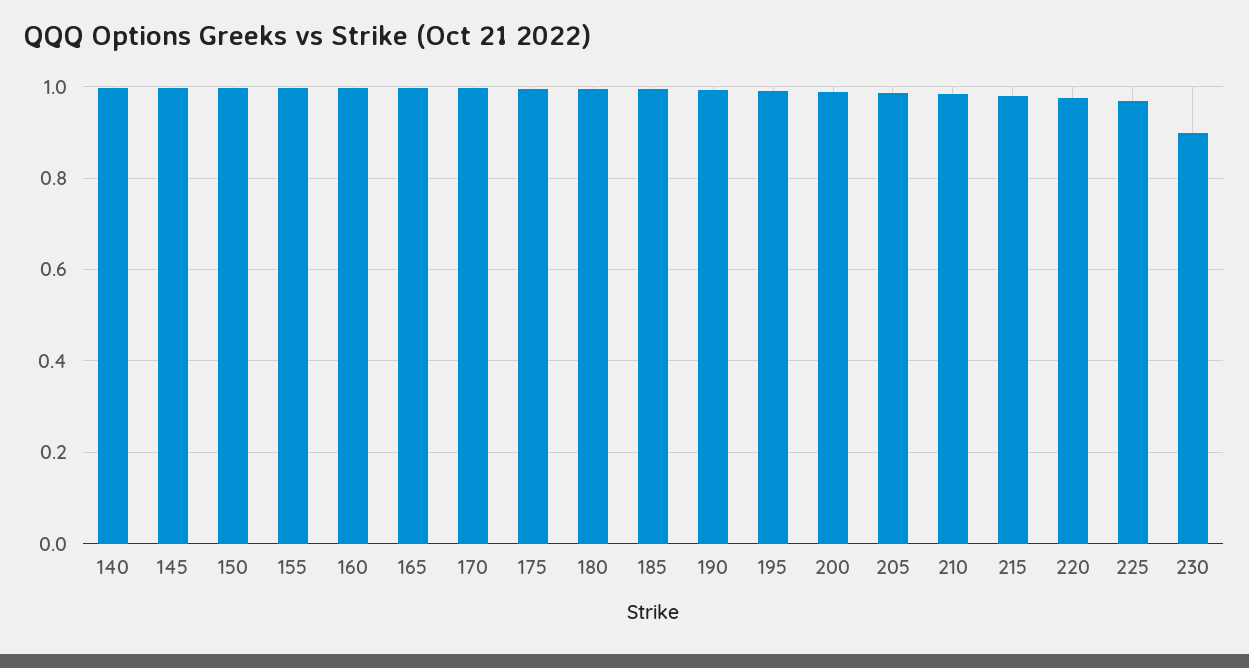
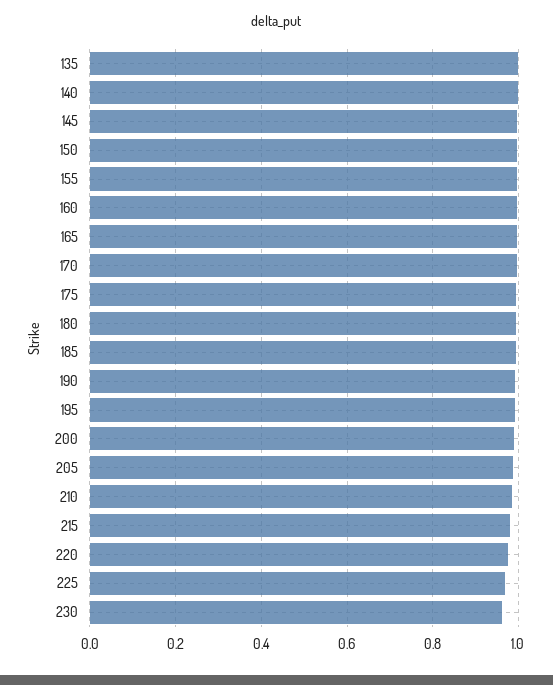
  {
    "140": 1,
    "145": 1,
    "150": 1,
    "155": 1,
    "160": 1,
    "165": 1,
    "170": 1,
    "175": 1,
    "180": 1,
    "185": 1,
    "190": 1,
    "195": 1,
    "200": 0.98,
    "205": 0.98,
    "210": 0.98,
    "215": 0.98,
    "220": 0.98,
    "225": 0.96,
-   "230": 0.9
+   "230": 0.96,
+   "135": 1
  }

